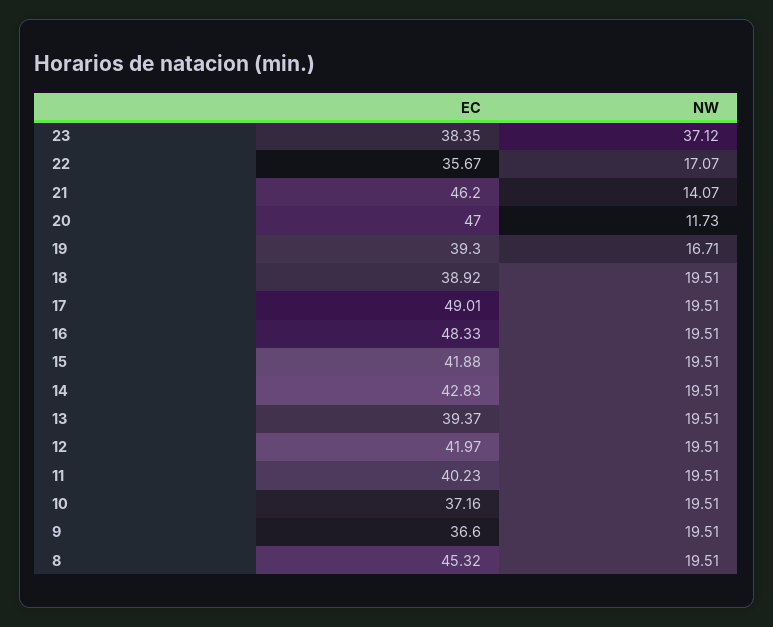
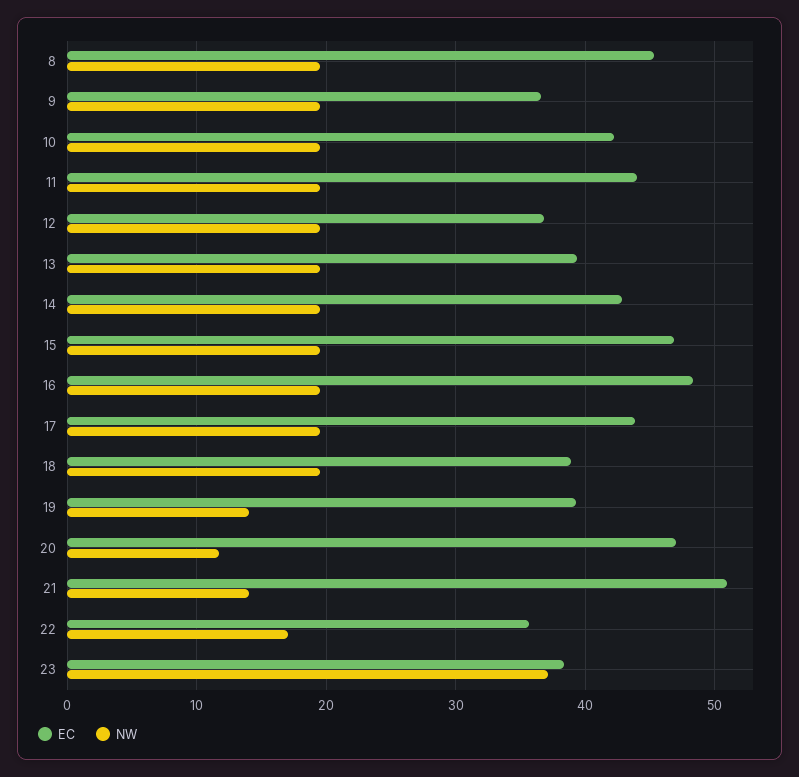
  {
    "EC": {
      "23": 38.35,
      "22": 35.67,
-     "21": 46.2,
+     "21": 51,
      "20": 47,
      "19": 39.3,
      "18": 38.92,
-     "17": 49.01,
+     "17": 44,
      "16": 48.33,
-     "15": 41.88,
+     "15": 47,
      "14": 42.83,
      "13": 39.37,
-     "12": 41.97,
+     "12": 37,
-     "11": 40.23,
+     "11": 44,
-     "10": 37.16,
+     "10": 42,
      "9": 36.6,
      "8": 45.32
    },
    "NW": {
      "23": 37.12,
      "22": 17.07,
      "21": 14.07,
      "20": 11.73,
-     "19": 16.71,
+     "19": 14,
      "18": 19.51,
      "17": 19.51,
      "16": 19.51,
      "15": 19.51,
      "14": 19.51,
      "13": 19.51,
      "12": 19.51,
      "11": 19.51,
      "10": 19.51,
      "9": 19.51,
      "8": 19.51
    }
  }

